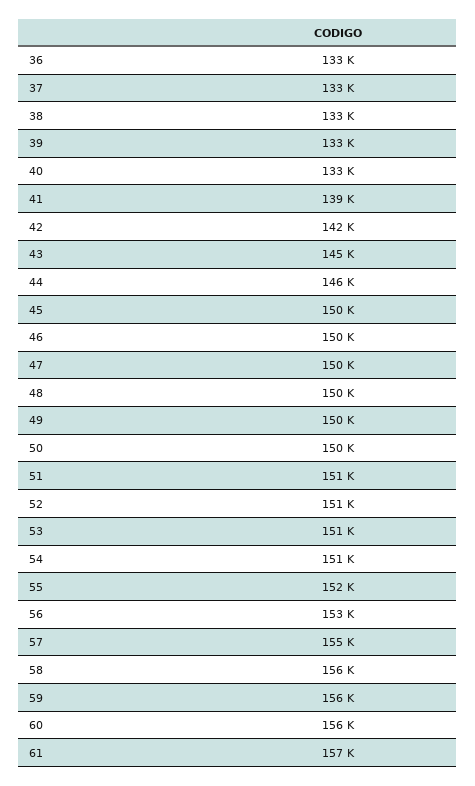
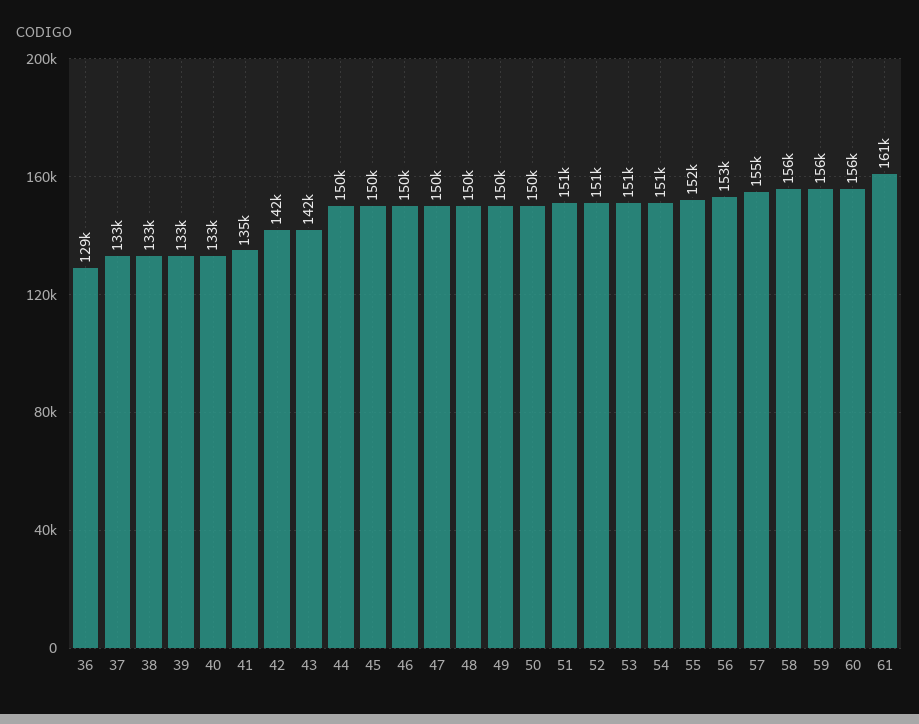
  {
-   "36": 133000,
+   "36": 129000,
    "37": 133000,
    "38": 133000,
    "39": 133000,
    "40": 133000,
-   "41": 139000,
+   "41": 135000,
    "42": 142000,
-   "43": 145000,
+   "43": 142000,
-   "44": 146000,
+   "44": 150000,
    "45": 150000,
    "46": 150000,
    "47": 150000,
    "48": 150000,
    "49": 150000,
    "50": 150000,
    "51": 151000,
    "52": 151000,
    "53": 151000,
    "54": 151000,
    "55": 152000,
    "56": 153000,
    "57": 155000,
    "58": 156000,
    "59": 156000,
    "60": 156000,
-   "61": 157000
+   "61": 161000
  }

